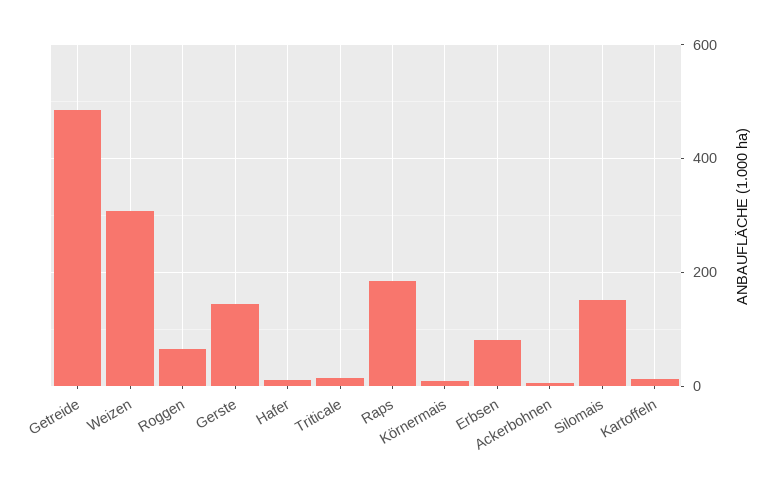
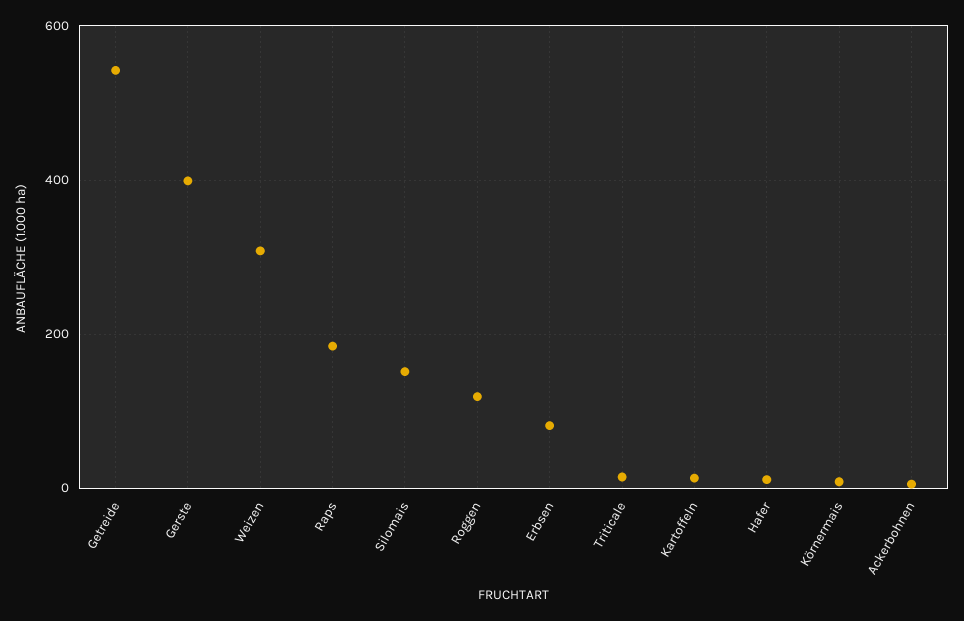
  {
-   "Getreide": 480,
+   "Getreide": 540,
    "Weizen": 300,
-   "Roggen": 60,
+   "Roggen": 120,
-   "Gerste": 140,
+   "Gerste": 400,
    "Hafer": 20,
    "Triticale": 20,
    "Raps": 180,
    "Körnermais": 0,
    "Erbsen": 80,
    "Ackerbohnen": 0,
    "Silomais": 160,
    "Kartoffeln": 20
  }

